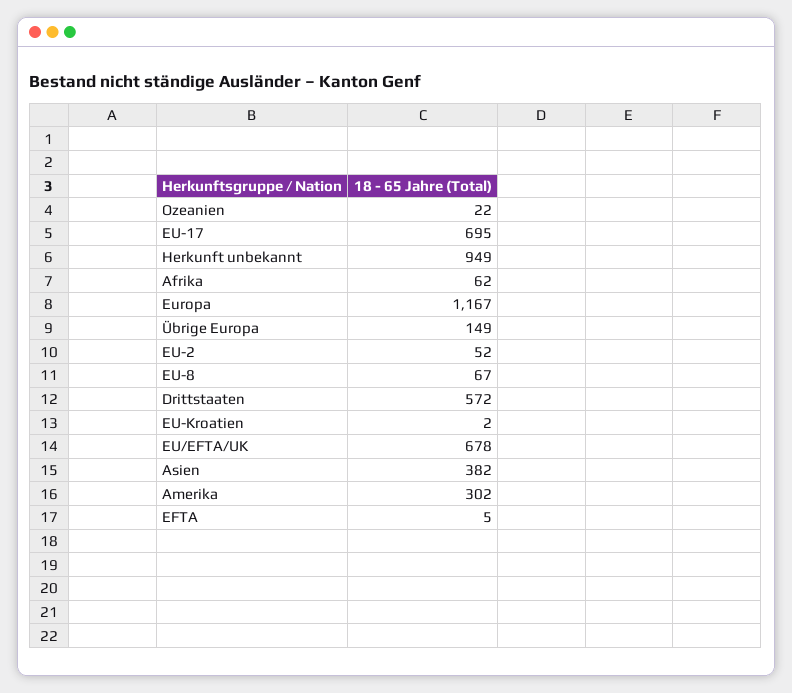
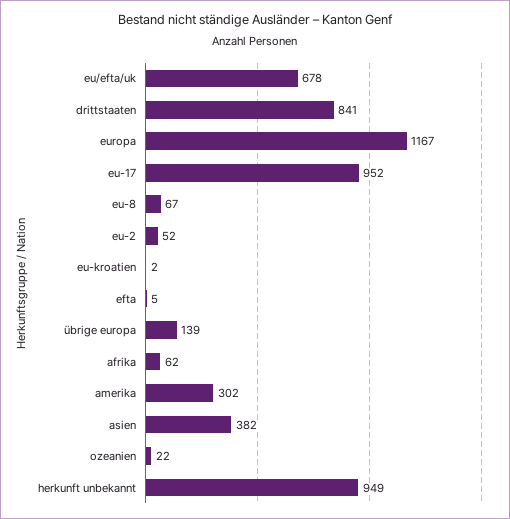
  {
    "Ozeanien": 22,
-   "EU-17": 695,
+   "EU-17": 952,
    "Herkunft unbekannt": 949,
    "Afrika": 62,
    "Europa": 1167,
-   "Übrige Europa": 149,
+   "Übrige Europa": 139,
    "EU-2": 52,
    "EU-8": 67,
-   "Drittstaaten": 572,
+   "Drittstaaten": 841,
    "EU-Kroatien": 2,
    "EU/EFTA/UK": 678,
    "Asien": 382,
    "Amerika": 302,
    "EFTA": 5
  }

